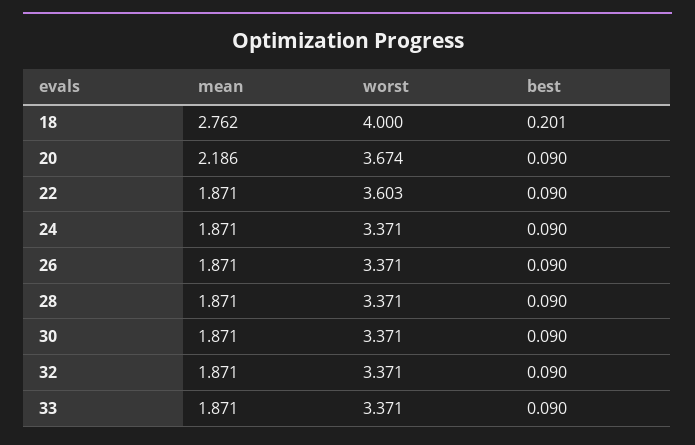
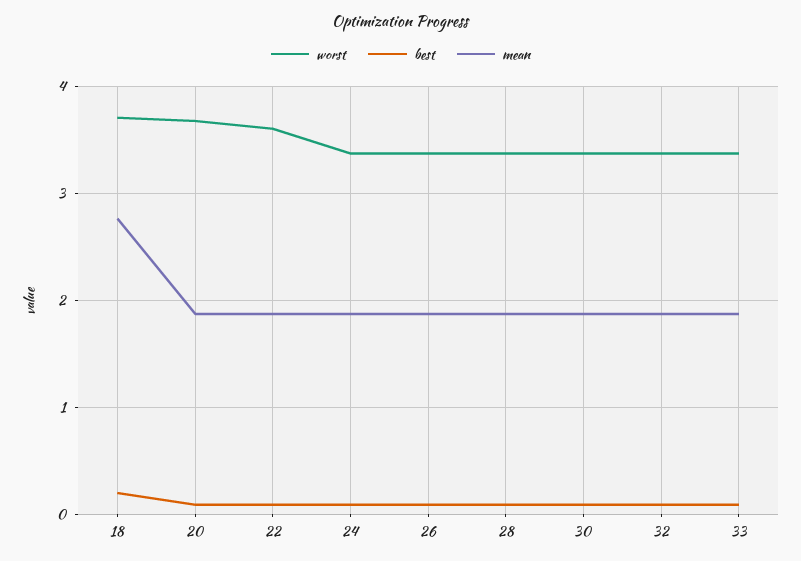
  {
    "mean": {
      "18": 2.762,
-     "20": 2.186,
+     "20": 1.9,
      "22": 1.871,
      "24": 1.871,
      "26": 1.871,
      "28": 1.871,
      "30": 1.871,
      "32": 1.871,
      "33": 1.871
    },
    "worst": {
-     "18": 4,
+     "18": 3.7,
      "20": 3.674,
      "22": 3.603,
      "24": 3.371,
      "26": 3.371,
      "28": 3.371,
      "30": 3.371,
      "32": 3.371,
      "33": 3.371
    },
    "best": {
      "18": 0.201,
      "20": 0.09,
      "22": 0.09,
      "24": 0.09,
      "26": 0.09,
      "28": 0.09,
      "30": 0.09,
      "32": 0.09,
      "33": 0.09
    }
  }

